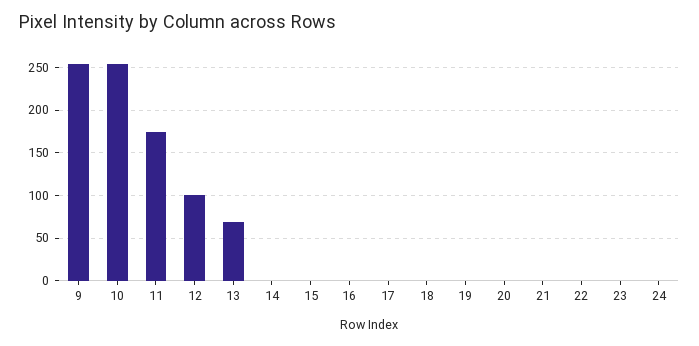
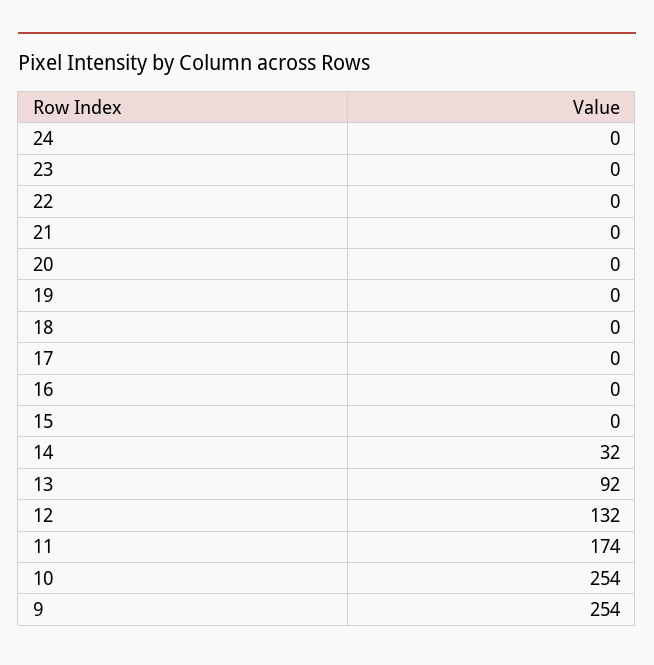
  {
    "9": 254,
    "10": 254,
    "11": 174,
-   "12": 100,
+   "12": 132,
-   "13": 70,
+   "13": 92,
-   "14": 0,
+   "14": 32,
    "15": 0,
    "16": 0,
    "17": 0,
    "18": 0,
    "19": 0,
    "20": 0,
    "21": 0,
    "22": 0,
    "23": 0,
    "24": 0
  }

